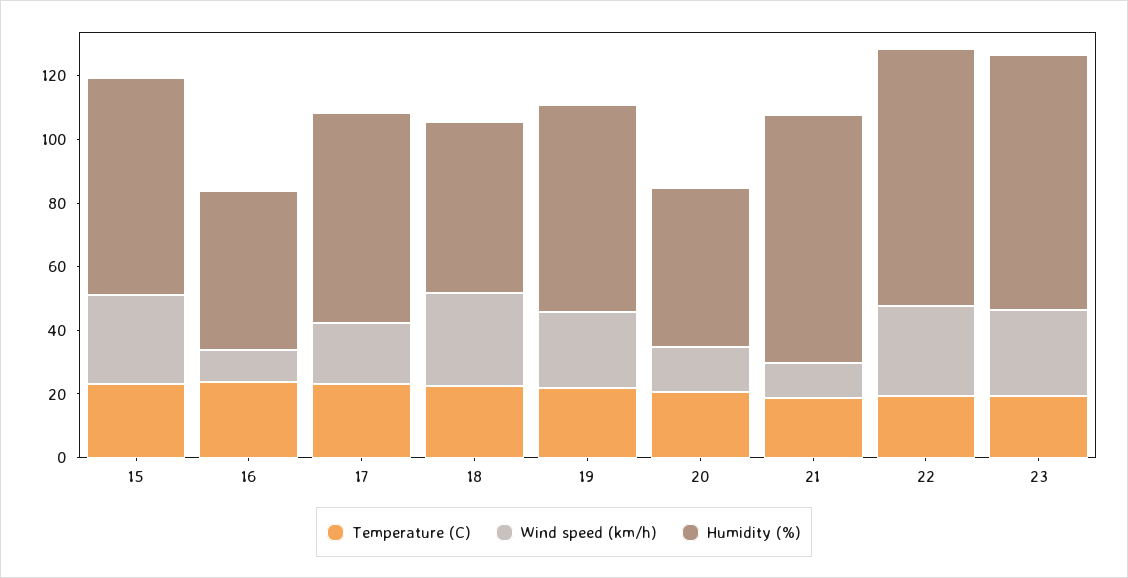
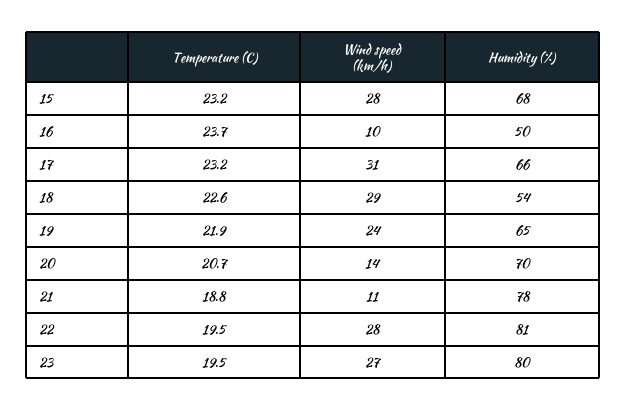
  {
    "Temperature (C)": {
      "15": 23.2,
      "16": 23.7,
      "17": 23.2,
      "18": 22.6,
      "19": 21.9,
      "20": 20.7,
      "21": 18.8,
      "22": 19.5,
      "23": 19.5
    },
    "Wind speed (km/h)": {
      "15": 28,
      "16": 10,
-     "17": 20,
+     "17": 31,
      "18": 29,
      "19": 24,
      "20": 14,
      "21": 11,
      "22": 28,
      "23": 27
    },
    "Humidity (%)": {
      "15": 68,
      "16": 50,
      "17": 66,
      "18": 54,
      "19": 65,
-     "20": 50,
+     "20": 70,
      "21": 78,
      "22": 81,
      "23": 80
    }
  }

